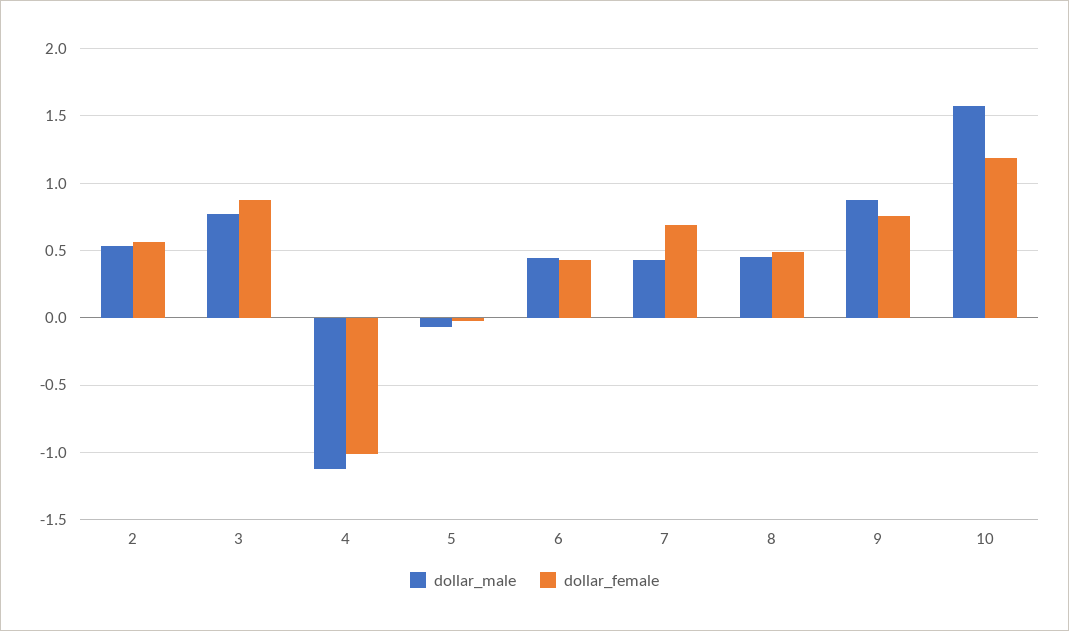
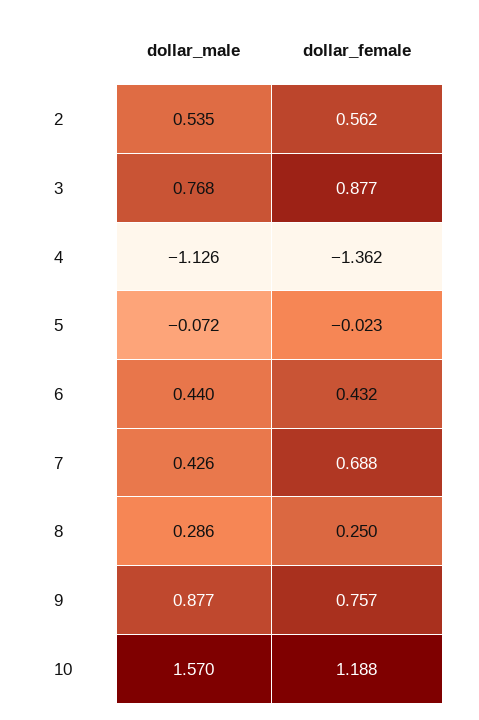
  {
    "dollar_male": {
      "2": 0.535,
      "3": 0.768,
      "4": -1.126,
      "5": -0.072,
      "6": 0.44,
      "7": 0.426,
-     "8": 0.45,
+     "8": 0.286,
      "9": 0.877,
      "10": 1.57
    },
    "dollar_female": {
      "2": 0.562,
      "3": 0.877,
-     "4": -1,
+     "4": -1.362,
      "5": -0.023,
      "6": 0.432,
      "7": 0.688,
-     "8": 0.5,
+     "8": 0.25,
      "9": 0.757,
      "10": 1.188
    }
  }

